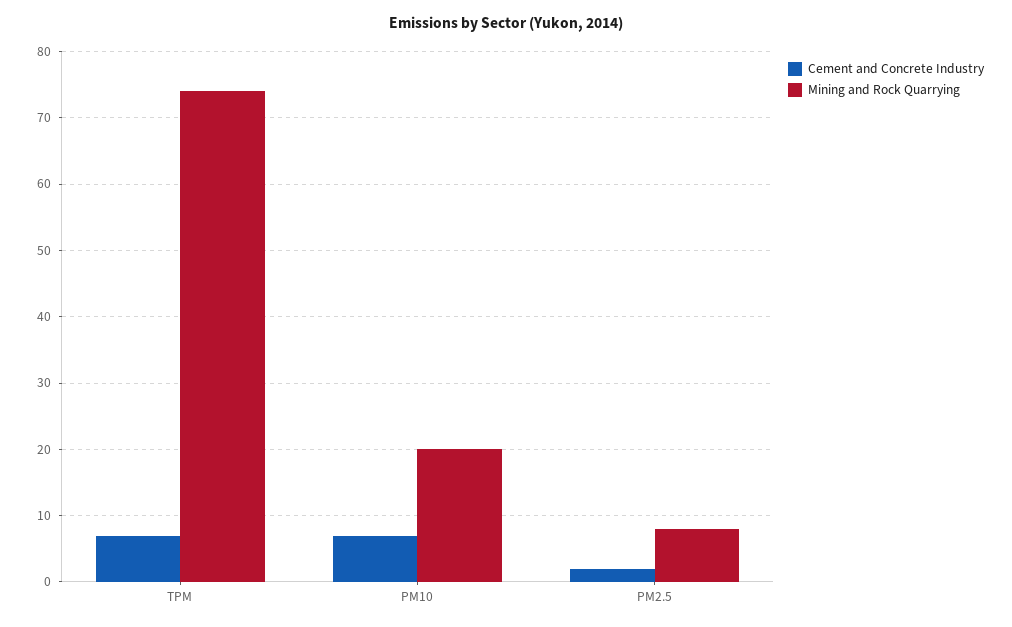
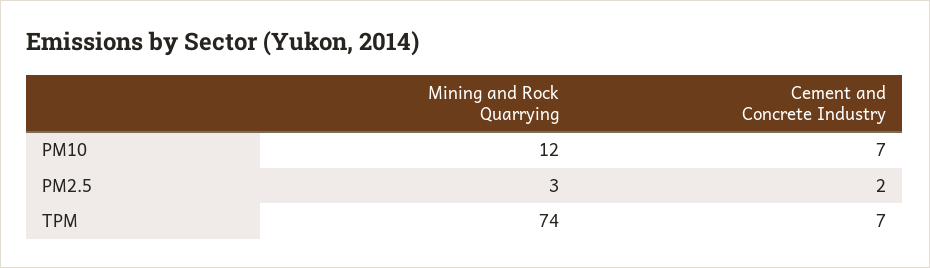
  {
    "Cement and Concrete Industry": {
      "TPM": 7,
      "PM10": 7,
      "PM2.5": 2
    },
    "Mining and Rock Quarrying": {
      "TPM": 74,
-     "PM10": 20,
+     "PM10": 12,
-     "PM2.5": 8
+     "PM2.5": 3
    }
  }

